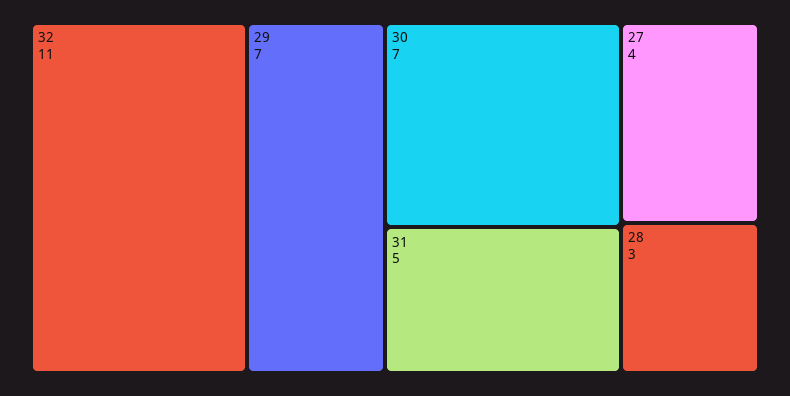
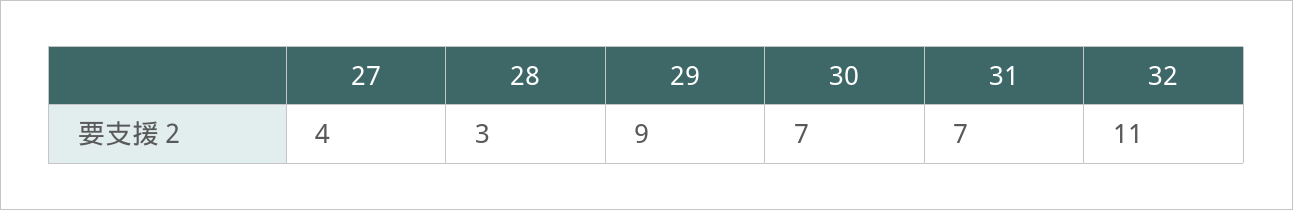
  {
    "32": 11,
-   "29": 7,
+   "29": 9,
    "30": 7,
-   "31": 5,
+   "31": 7,
    "27": 4,
    "28": 3
  }

